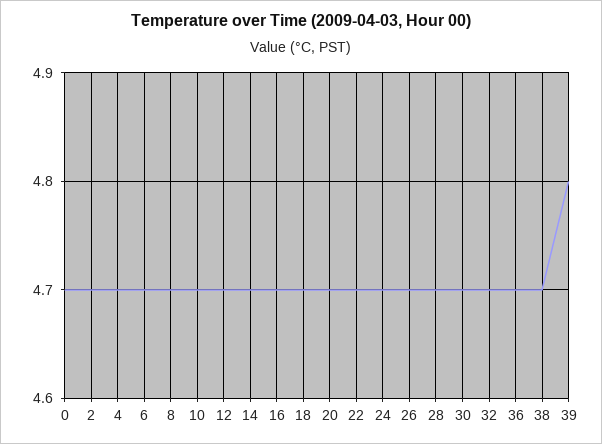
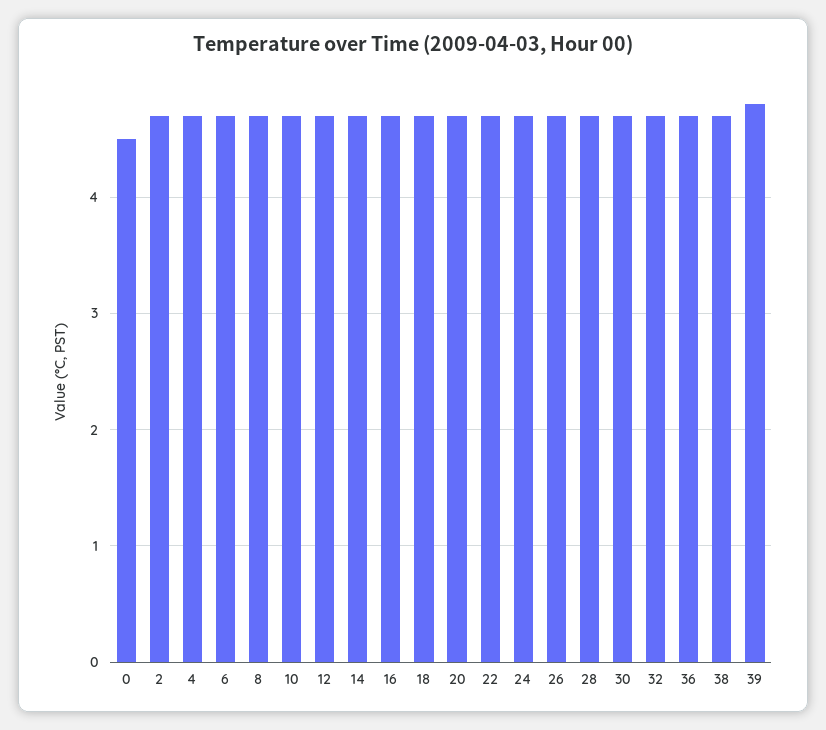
  {
-   "0": 4.7,
+   "0": 4.5,
    "2": 4.7,
    "4": 4.7,
    "6": 4.7,
    "8": 4.7,
    "10": 4.7,
    "12": 4.7,
    "14": 4.7,
    "16": 4.7,
    "18": 4.7,
    "20": 4.7,
    "22": 4.7,
    "24": 4.7,
    "26": 4.7,
    "28": 4.7,
    "30": 4.7,
    "32": 4.7,
    "36": 4.7,
    "38": 4.7,
    "39": 4.8
  }

